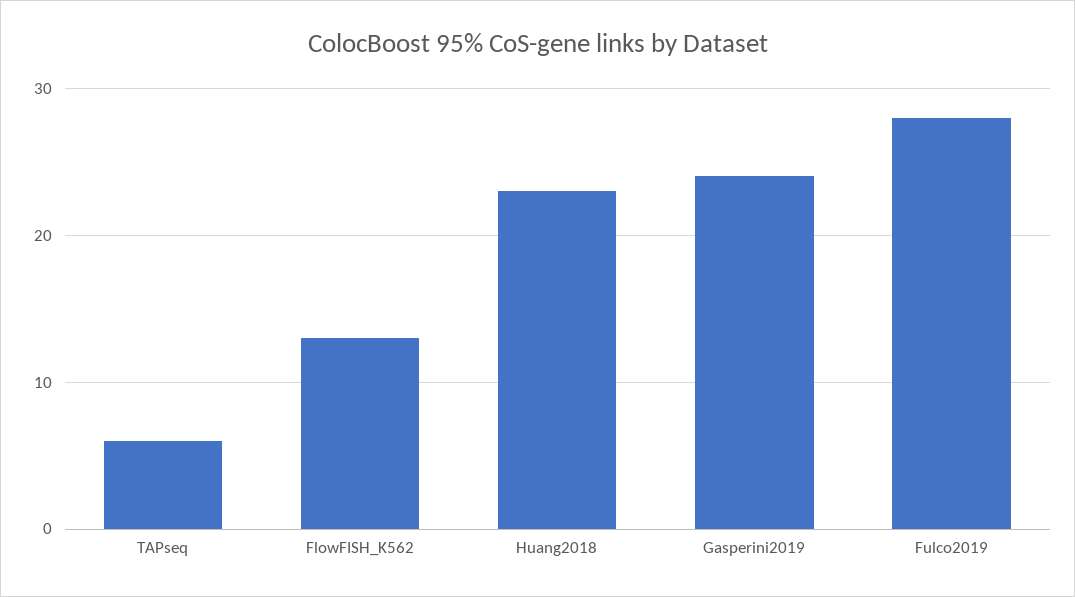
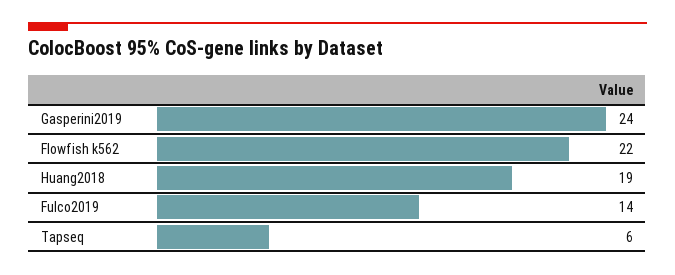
  {
    "TAPseq": 6,
-   "FlowFISH_K562": 13,
+   "FlowFISH_K562": 22,
-   "Huang2018": 23,
+   "Huang2018": 19,
    "Gasperini2019": 24,
-   "Fulco2019": 28
+   "Fulco2019": 14
  }

